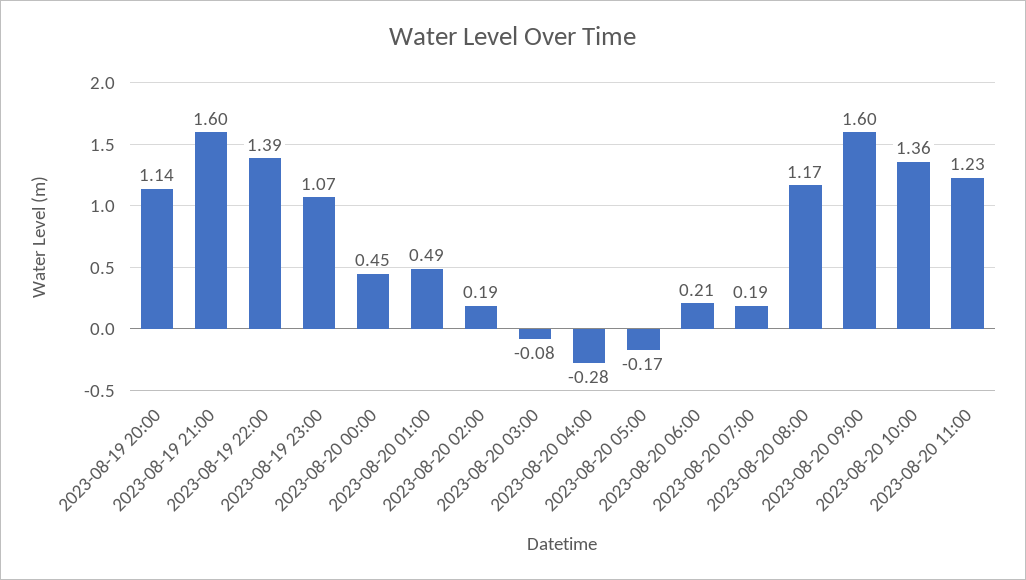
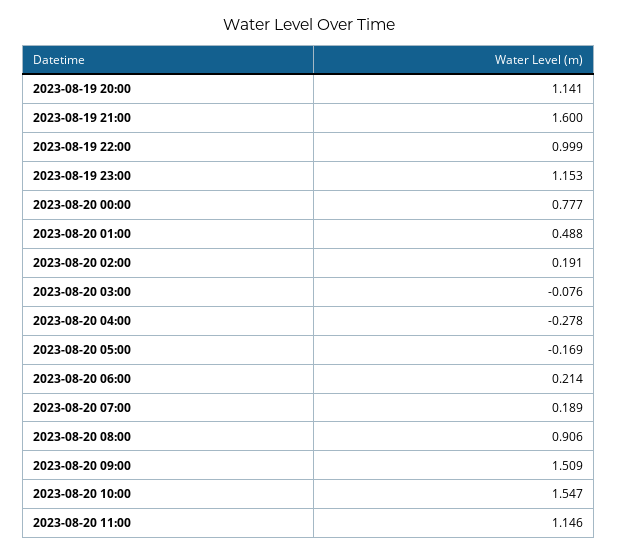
  {
    "2023-08-19 20:00": 1.141,
    "2023-08-19 21:00": 1.6,
-   "2023-08-19 22:00": 1.39,
+   "2023-08-19 22:00": 0.999,
-   "2023-08-19 23:00": 1.07,
+   "2023-08-19 23:00": 1.153,
-   "2023-08-20 00:00": 0.45,
+   "2023-08-20 00:00": 0.777,
    "2023-08-20 01:00": 0.488,
    "2023-08-20 02:00": 0.191,
    "2023-08-20 03:00": -0.076,
    "2023-08-20 04:00": -0.278,
    "2023-08-20 05:00": -0.169,
    "2023-08-20 06:00": 0.214,
    "2023-08-20 07:00": 0.189,
-   "2023-08-20 08:00": 1.17,
+   "2023-08-20 08:00": 0.906,
-   "2023-08-20 09:00": 1.6,
+   "2023-08-20 09:00": 1.509,
-   "2023-08-20 10:00": 1.36,
+   "2023-08-20 10:00": 1.547,
-   "2023-08-20 11:00": 1.23
+   "2023-08-20 11:00": 1.146
  }

